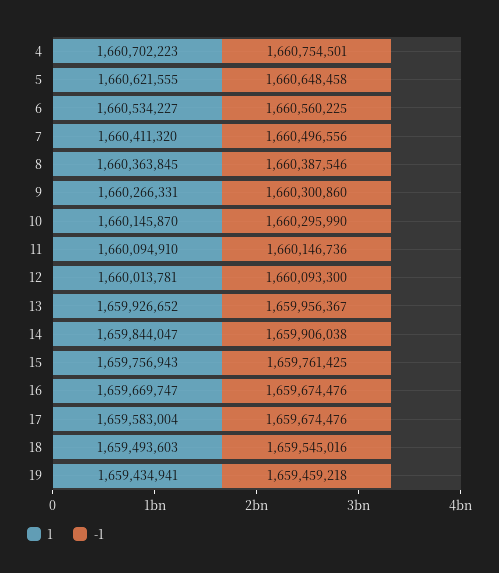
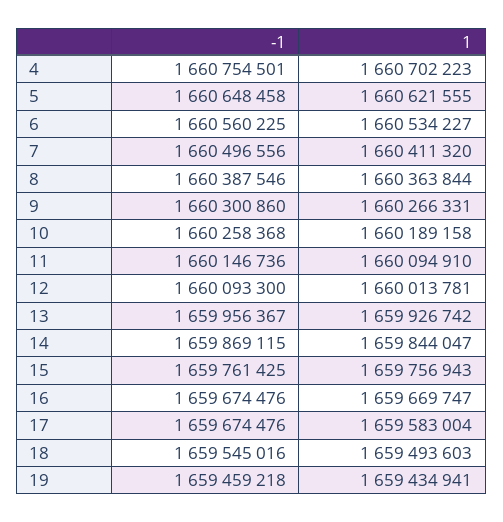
  {
    "1": {
      "4": 1660702223,
      "5": 1660621555,
      "6": 1660534227,
      "7": 1660411320,
-     "8": 1660363845,
+     "8": 1660363844,
      "9": 1660266331,
-     "10": 1660145870,
+     "10": 1660189158,
      "11": 1660094910,
      "12": 1660013781,
-     "13": 1659926652,
+     "13": 1659926742,
      "14": 1659844047,
      "15": 1659756943,
      "16": 1659669747,
      "17": 1659583004,
      "18": 1659493603,
      "19": 1659434941
    },
    "-1": {
      "4": 1660754501,
      "5": 1660648458,
      "6": 1660560225,
      "7": 1660496556,
      "8": 1660387546,
      "9": 1660300860,
-     "10": 1660295990,
+     "10": 1660258368,
      "11": 1660146736,
      "12": 1660093300,
      "13": 1659956367,
-     "14": 1659906038,
+     "14": 1659869115,
      "15": 1659761425,
      "16": 1659674476,
      "17": 1659674476,
      "18": 1659545016,
      "19": 1659459218
    }
  }

